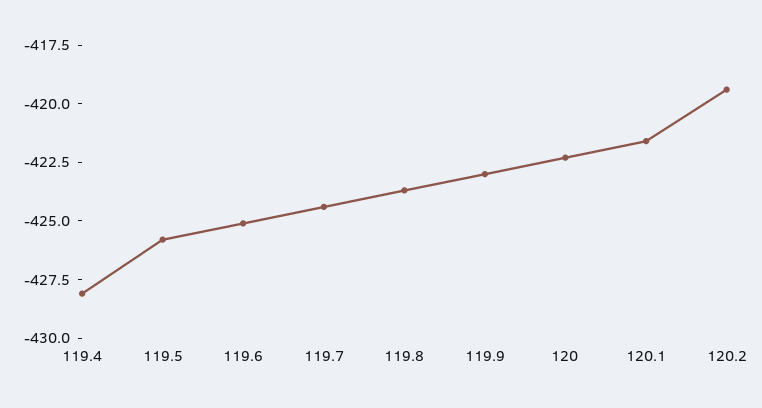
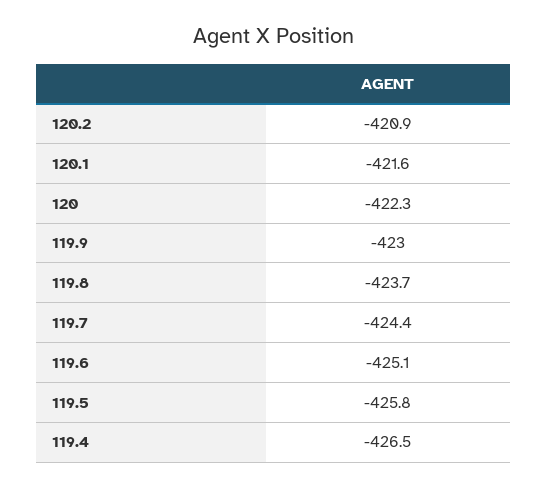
  {
-   "119.4": -428,
+   "119.4": -426.5,
    "119.5": -425.8,
    "119.6": -425.1,
    "119.7": -424.4,
    "119.8": -423.7,
    "119.9": -423,
    "120": -422.3,
    "120.1": -421.6,
-   "120.2": -419.5
+   "120.2": -420.9
  }

